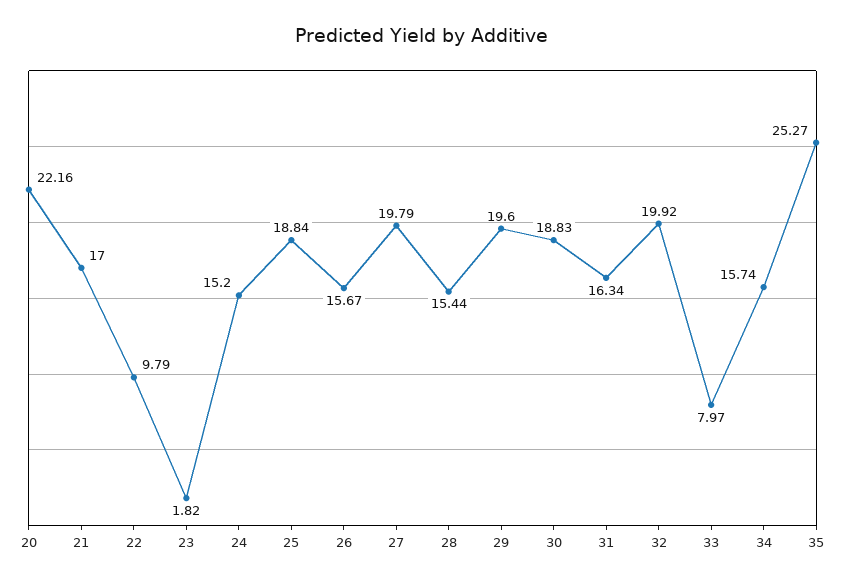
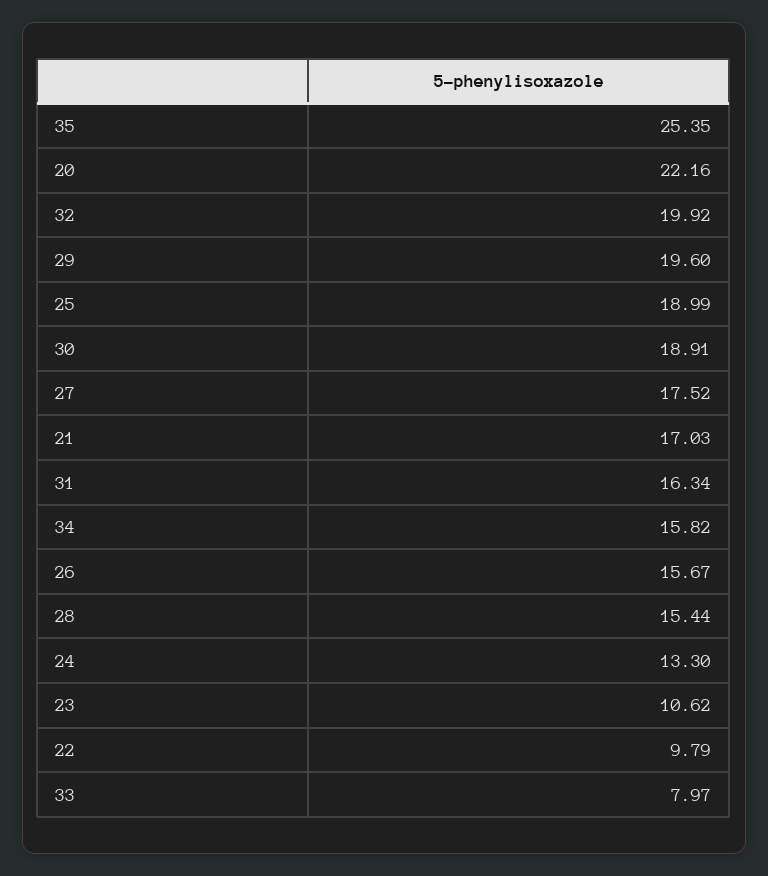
  {
    "20": 22.16,
-   "21": 17,
+   "21": 17.03,
    "22": 9.79,
-   "23": 1.82,
+   "23": 10.62,
-   "24": 15.2,
+   "24": 13.3,
-   "25": 18.84,
+   "25": 18.99,
    "26": 15.67,
-   "27": 19.79,
+   "27": 17.52,
    "28": 15.44,
    "29": 19.6,
-   "30": 18.83,
+   "30": 18.91,
    "31": 16.34,
    "32": 19.92,
    "33": 7.97,
-   "34": 15.74,
+   "34": 15.82,
-   "35": 25.27
+   "35": 25.35
  }

